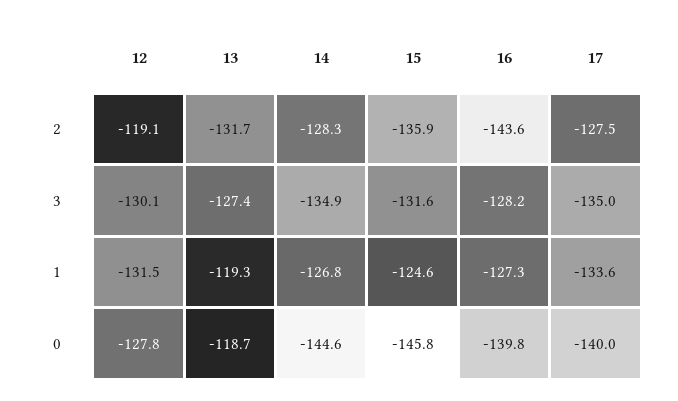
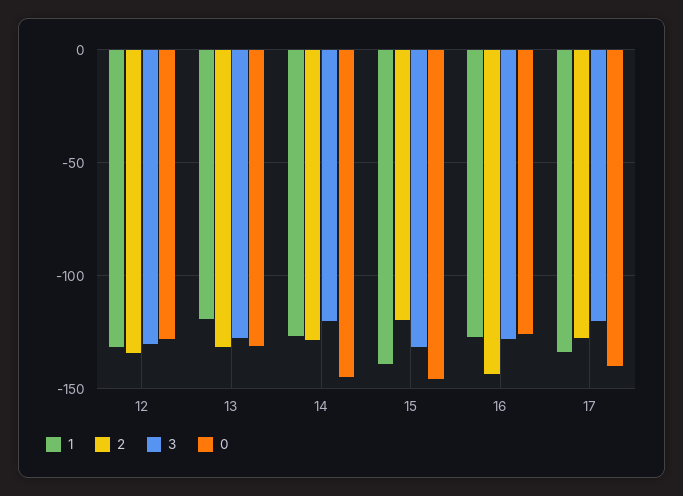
  {
    "2": {
-     "12": -119.1,
+     "12": -135,
      "13": -131.7,
      "14": -128.3,
-     "15": -135.9,
+     "15": -120,
      "16": -143.6,
      "17": -127.5
    },
    "3": {
      "12": -130.1,
      "13": -127.4,
-     "14": -134.9,
+     "14": -120,
      "15": -131.6,
      "16": -128.2,
-     "17": -135
+     "17": -120
    },
    "1": {
      "12": -131.5,
      "13": -119.3,
      "14": -126.8,
-     "15": -124.6,
+     "15": -140,
      "16": -127.3,
      "17": -133.6
    },
    "0": {
      "12": -127.8,
-     "13": -118.7,
+     "13": -130,
      "14": -144.6,
      "15": -145.8,
-     "16": -139.8,
+     "16": -125,
      "17": -140
    }
  }

